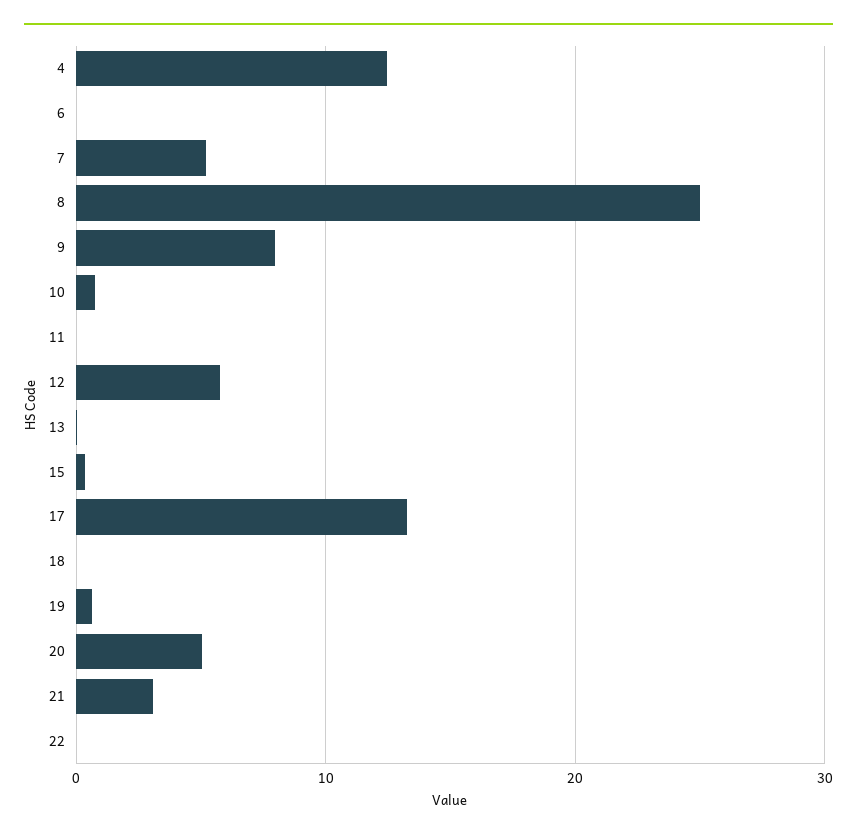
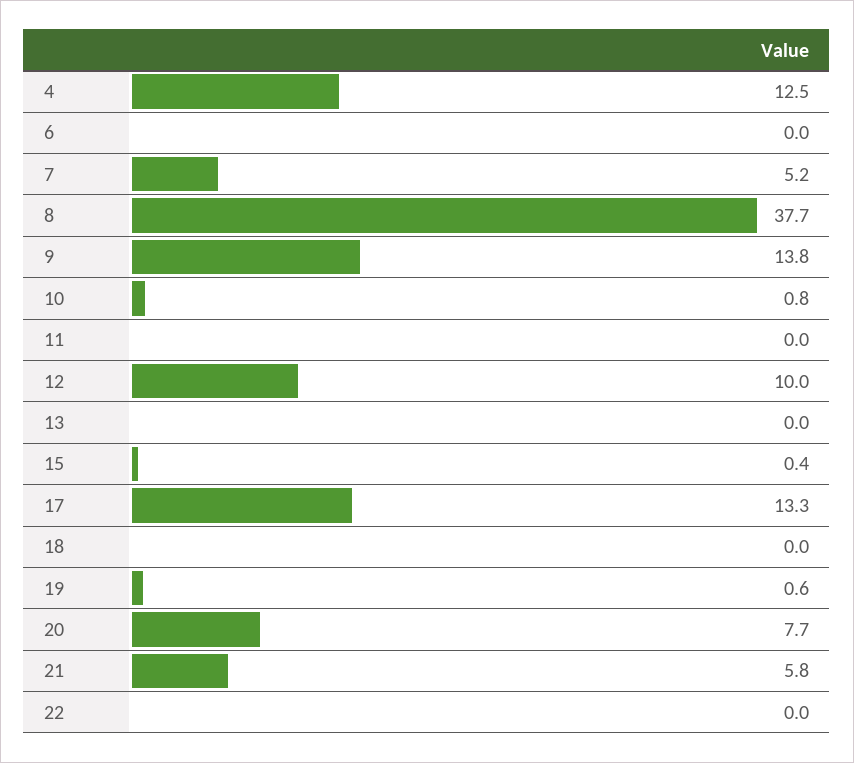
  {
    "4": 12.5,
    "6": 0,
    "7": 5.2,
-   "8": 25,
+   "8": 37.7,
-   "9": 8,
+   "9": 13.8,
    "10": 0.8,
    "11": 0,
-   "12": 6,
+   "12": 10,
    "13": 0,
    "15": 0.4,
    "17": 13.3,
    "18": 0,
    "19": 0.6,
-   "20": 5,
+   "20": 7.7,
-   "21": 3,
+   "21": 5.8,
    "22": 0
  }

